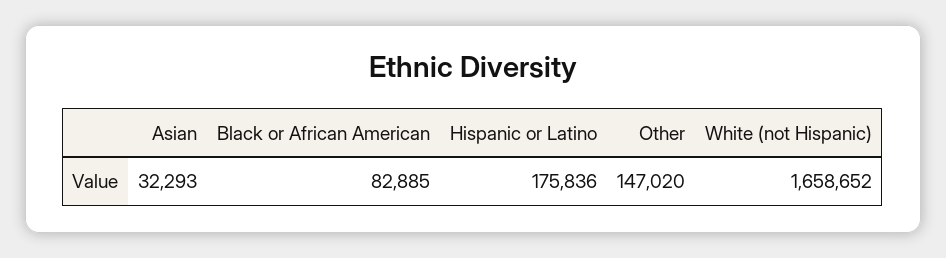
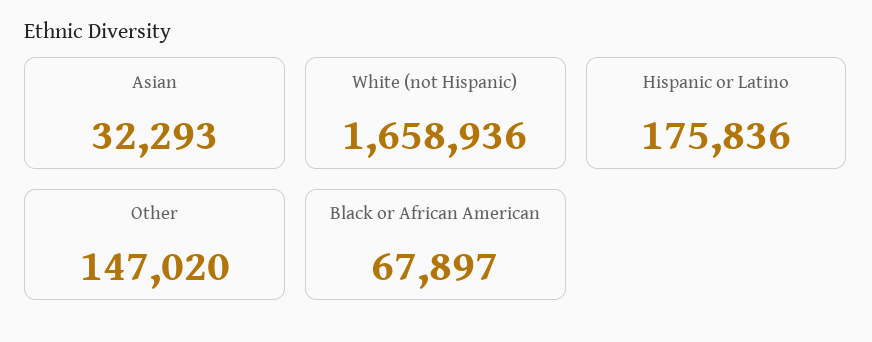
  {
    "Asian": 32293,
-   "Black or African American": 82885,
+   "Black or African American": 67897,
    "Hispanic or Latino": 175836,
    "Other": 147020,
-   "White (not Hispanic)": 1658652
+   "White (not Hispanic)": 1658936
  }

